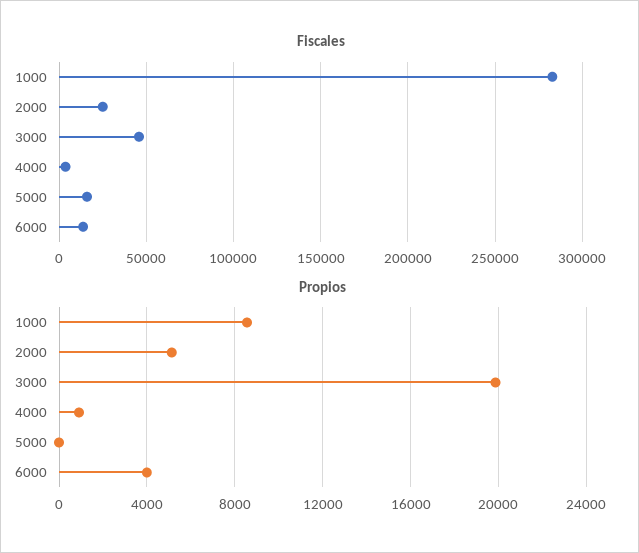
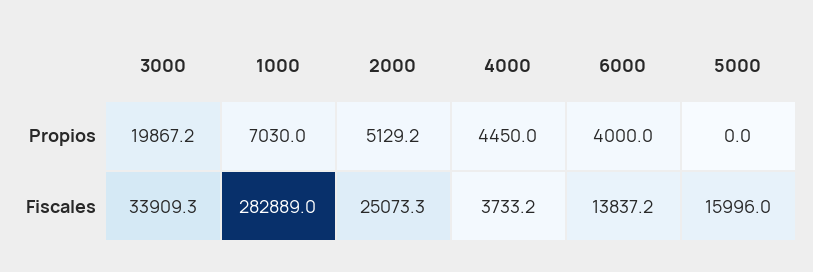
  {
    "Fiscales": {
      "1000": 282889,
      "2000": 25073.3,
-     "3000": 45000,
+     "3000": 33909.3,
      "4000": 3733.2,
      "5000": 15996,
      "6000": 13837.2
    },
    "Propios": {
-     "1000": 8500,
+     "1000": 7030,
      "2000": 5129.2,
      "3000": 19867.2,
-     "4000": 1000,
+     "4000": 4450,
      "5000": 0,
      "6000": 4000
    }
  }

